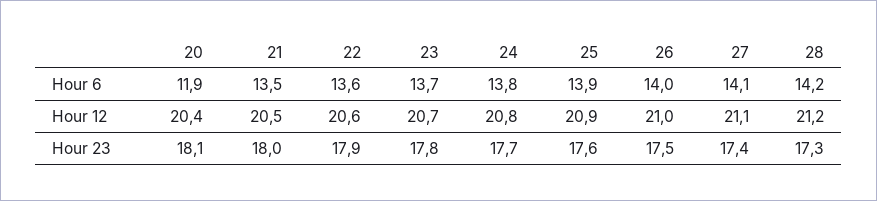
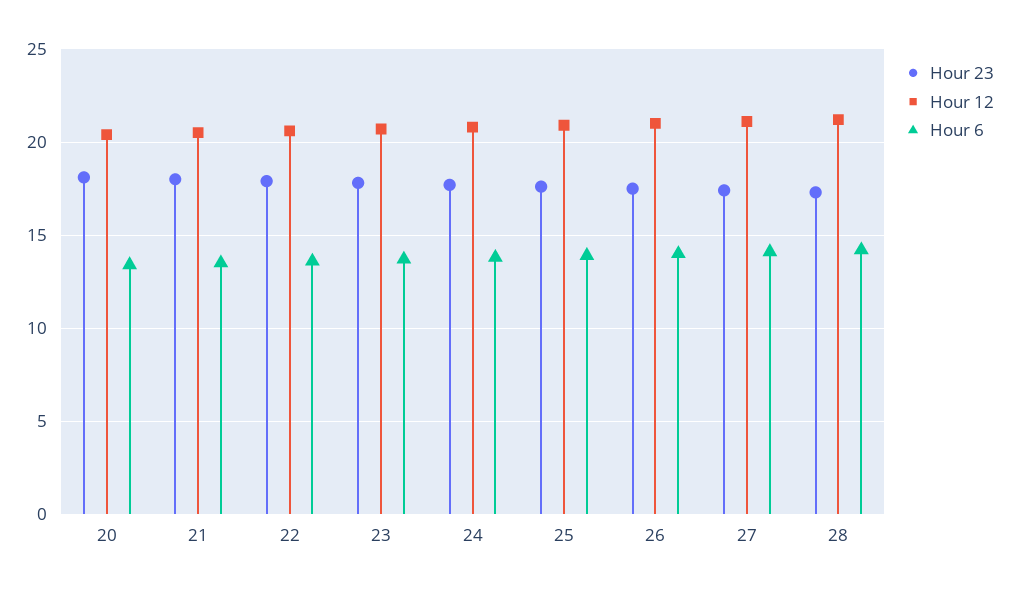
  {
    "Hour 6": {
-     "20": 11.9,
+     "20": 13.5,
      "21": 13.5,
      "22": 13.6,
      "23": 13.7,
      "24": 13.8,
      "25": 13.9,
      "26": 14,
      "27": 14.1,
      "28": 14.2
    },
    "Hour 12": {
      "20": 20.4,
      "21": 20.5,
      "22": 20.6,
      "23": 20.7,
      "24": 20.8,
      "25": 20.9,
      "26": 21,
      "27": 21.1,
      "28": 21.2
    },
    "Hour 23": {
      "20": 18.1,
      "21": 18,
      "22": 17.9,
      "23": 17.8,
      "24": 17.7,
      "25": 17.6,
      "26": 17.5,
      "27": 17.4,
      "28": 17.3
    }
  }

